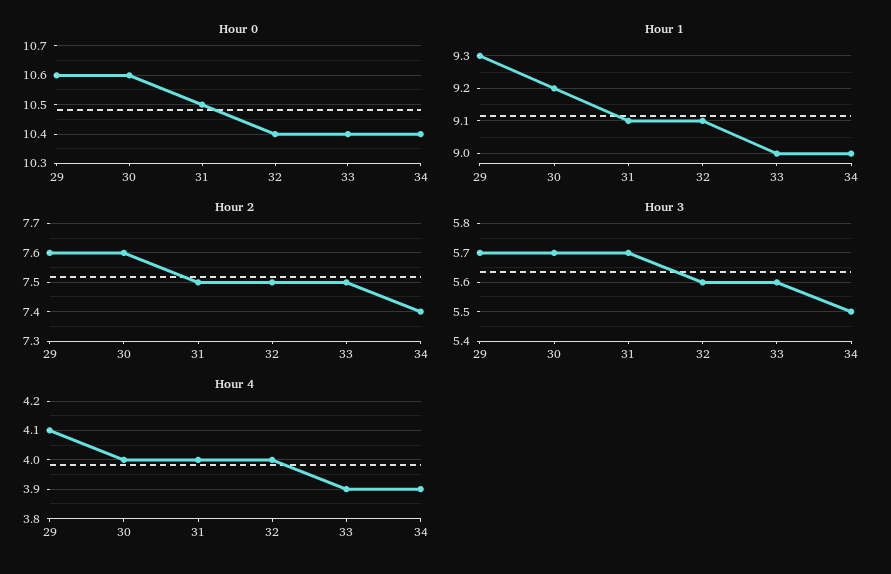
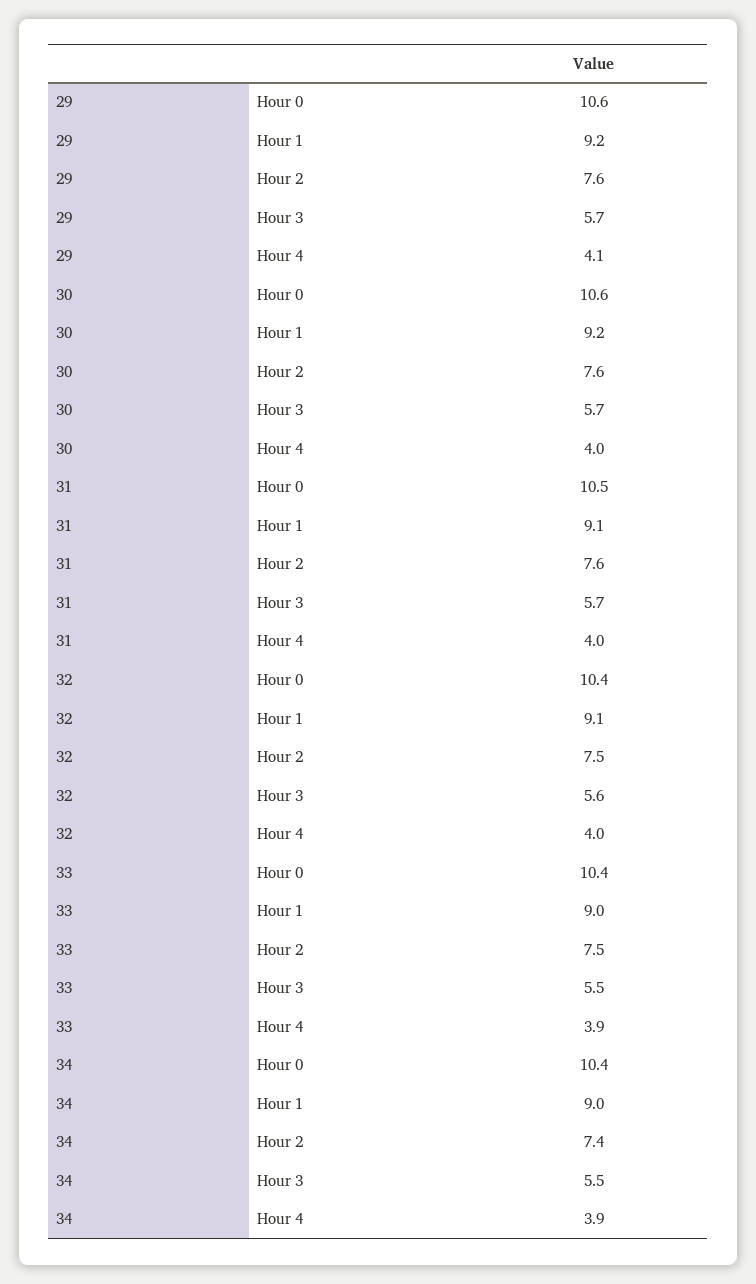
  {
    "Hour 0": {
      "29": 10.6,
      "30": 10.6,
      "31": 10.5,
      "32": 10.4,
      "33": 10.4,
      "34": 10.4
    },
    "Hour 1": {
-     "29": 9.3,
+     "29": 9.2,
      "30": 9.2,
      "31": 9.1,
      "32": 9.1,
      "33": 9,
      "34": 9
    },
    "Hour 2": {
      "29": 7.6,
      "30": 7.6,
-     "31": 7.5,
+     "31": 7.6,
      "32": 7.5,
      "33": 7.5,
      "34": 7.4
    },
    "Hour 3": {
      "29": 5.7,
      "30": 5.7,
      "31": 5.7,
      "32": 5.6,
-     "33": 5.6,
+     "33": 5.5,
      "34": 5.5
    },
    "Hour 4": {
      "29": 4.1,
      "30": 4,
      "31": 4,
      "32": 4,
      "33": 3.9,
      "34": 3.9
    }
  }

